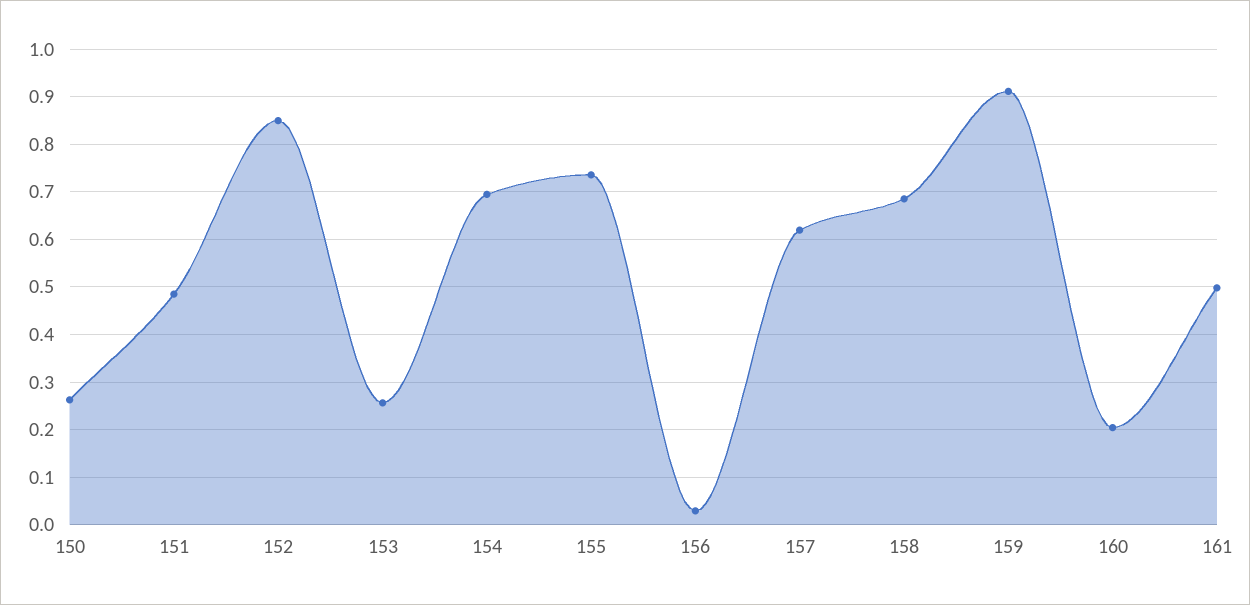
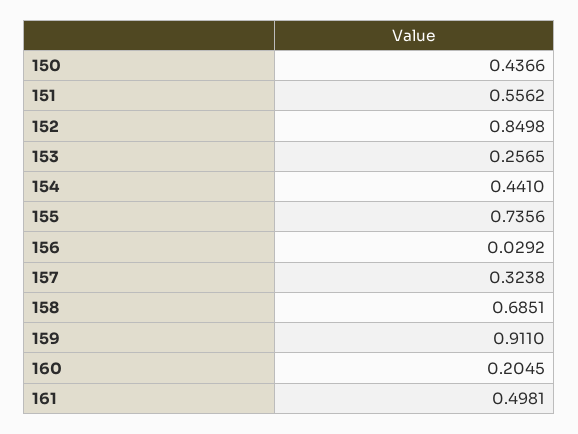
  {
-   "150": 0.26,
+   "150": 0.4366,
-   "151": 0.48,
+   "151": 0.5562,
    "152": 0.8498,
    "153": 0.2565,
-   "154": 0.7,
+   "154": 0.441,
    "155": 0.7356,
    "156": 0.0292,
-   "157": 0.62,
+   "157": 0.3238,
    "158": 0.6851,
    "159": 0.911,
    "160": 0.2045,
    "161": 0.4981
  }

